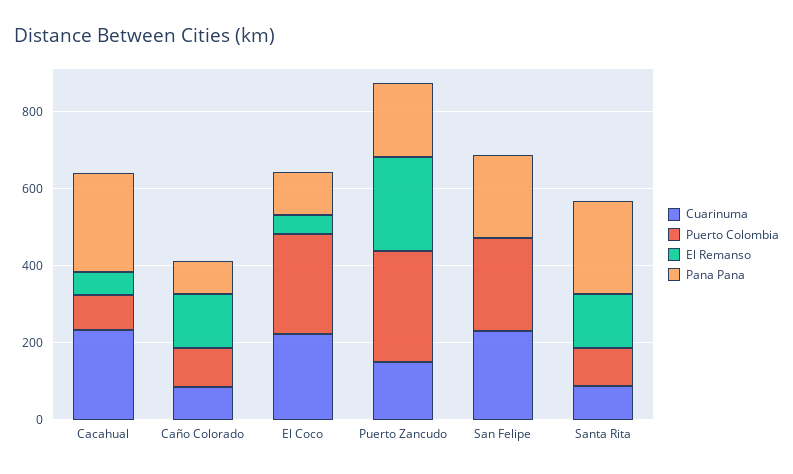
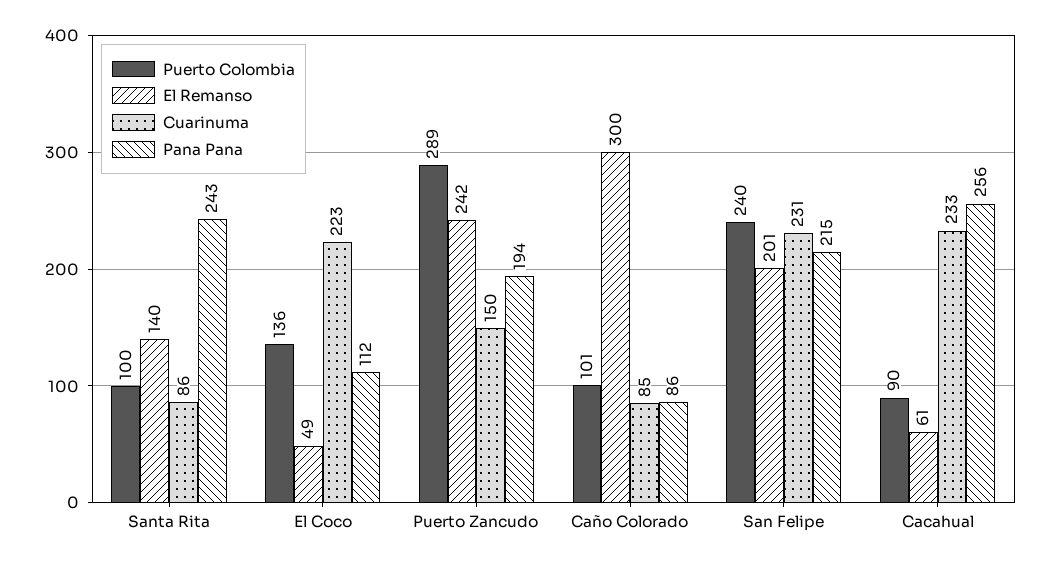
  {
    "Cuarinuma": {
      "Cacahual": 233,
      "Caño Colorado": 85,
      "El Coco": 223,
      "Puerto Zancudo": 150,
      "San Felipe": 231,
      "Santa Rita": 86
    },
    "Puerto Colombia": {
      "Cacahual": 90,
      "Caño Colorado": 101,
-     "El Coco": 250,
+     "El Coco": 136,
      "Puerto Zancudo": 289,
      "San Felipe": 240,
      "Santa Rita": 100
    },
    "El Remanso": {
      "Cacahual": 61,
-     "Caño Colorado": 150,
+     "Caño Colorado": 300,
      "El Coco": 49,
      "Puerto Zancudo": 242,
-     "San Felipe": 0,
+     "San Felipe": 201,
      "Santa Rita": 140
    },
    "Pana Pana": {
      "Cacahual": 256,
      "Caño Colorado": 86,
      "El Coco": 112,
      "Puerto Zancudo": 194,
      "San Felipe": 215,
      "Santa Rita": 243
    }
  }

